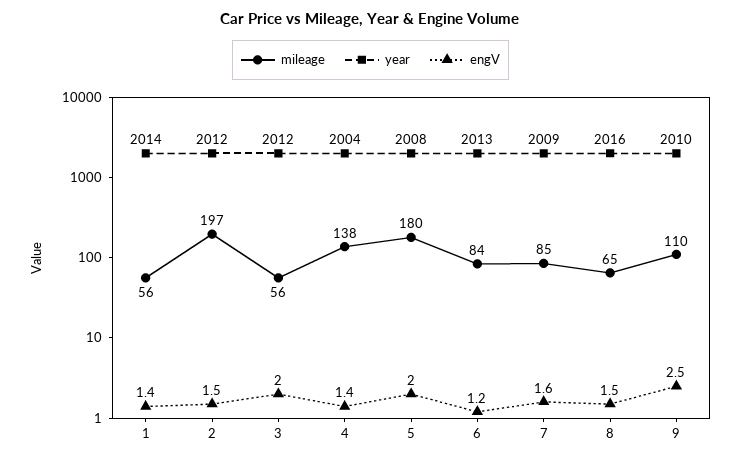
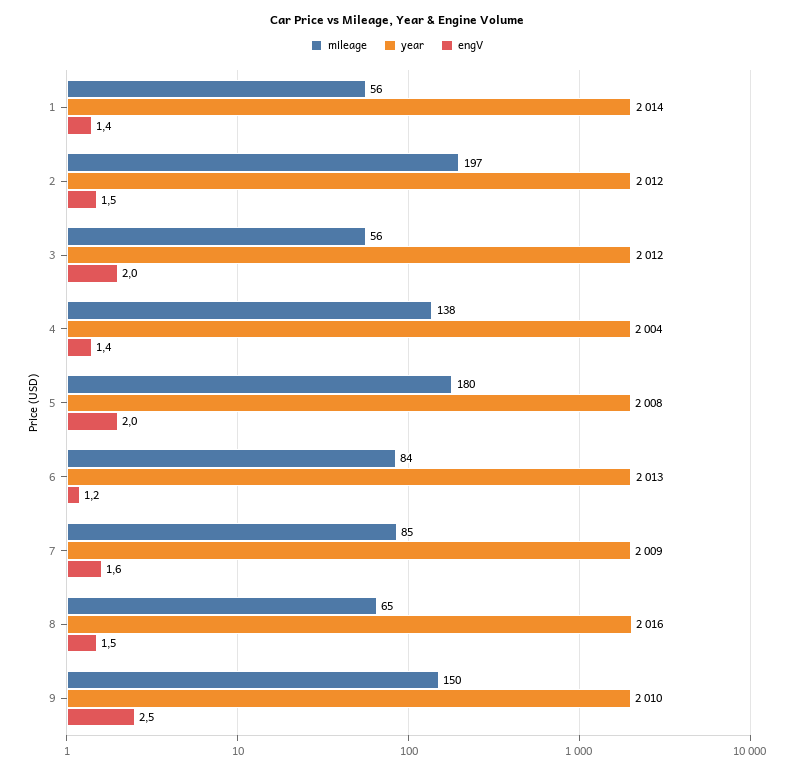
  {
    "mileage": {
      "1": 56,
      "2": 197,
      "3": 56,
      "4": 138,
      "5": 180,
      "6": 84,
      "7": 85,
      "8": 65,
-     "9": 110
+     "9": 150
    },
    "year": {
      "1": 2014,
      "2": 2012,
      "3": 2012,
      "4": 2004,
      "5": 2008,
      "6": 2013,
      "7": 2009,
      "8": 2016,
      "9": 2010
    },
    "engV": {
      "1": 1.4,
      "2": 1.5,
      "3": 2,
      "4": 1.4,
      "5": 2,
      "6": 1.2,
      "7": 1.6,
      "8": 1.5,
      "9": 2.5
    }
  }

